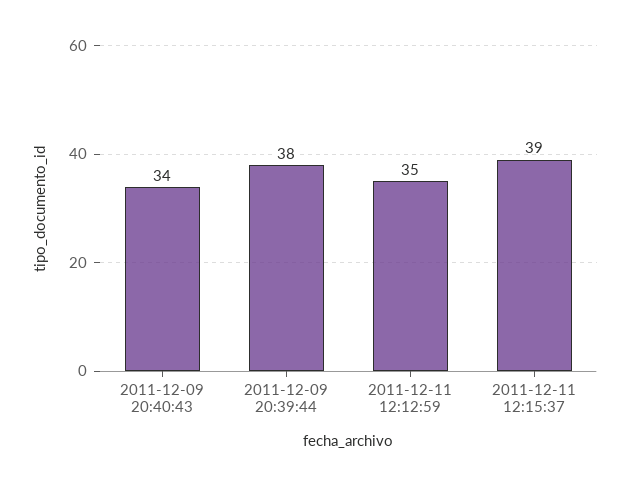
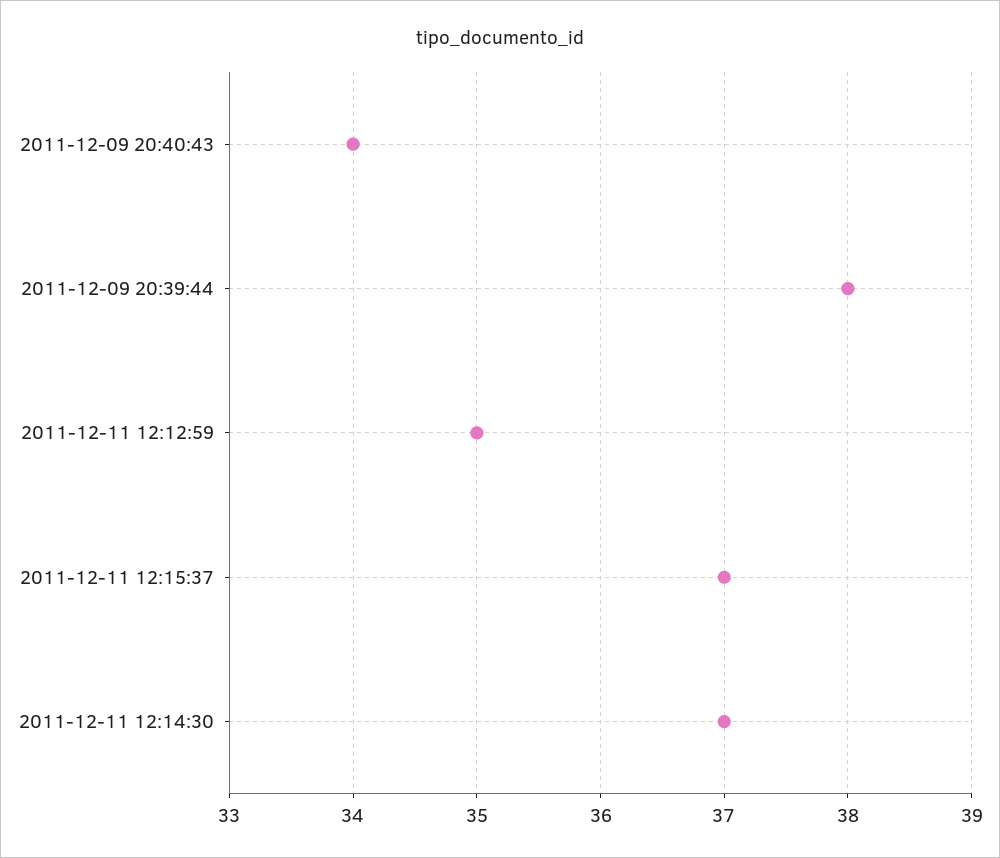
  {
    "2011-12-09 20:40:43": 34,
    "2011-12-09 20:39:44": 38,
    "2011-12-11 12:12:59": 35,
-   "2011-12-11 12:15:37": 39
+   "2011-12-11 12:15:37": 37,
+   "2011-12-11 12:14:30": 37
  }

